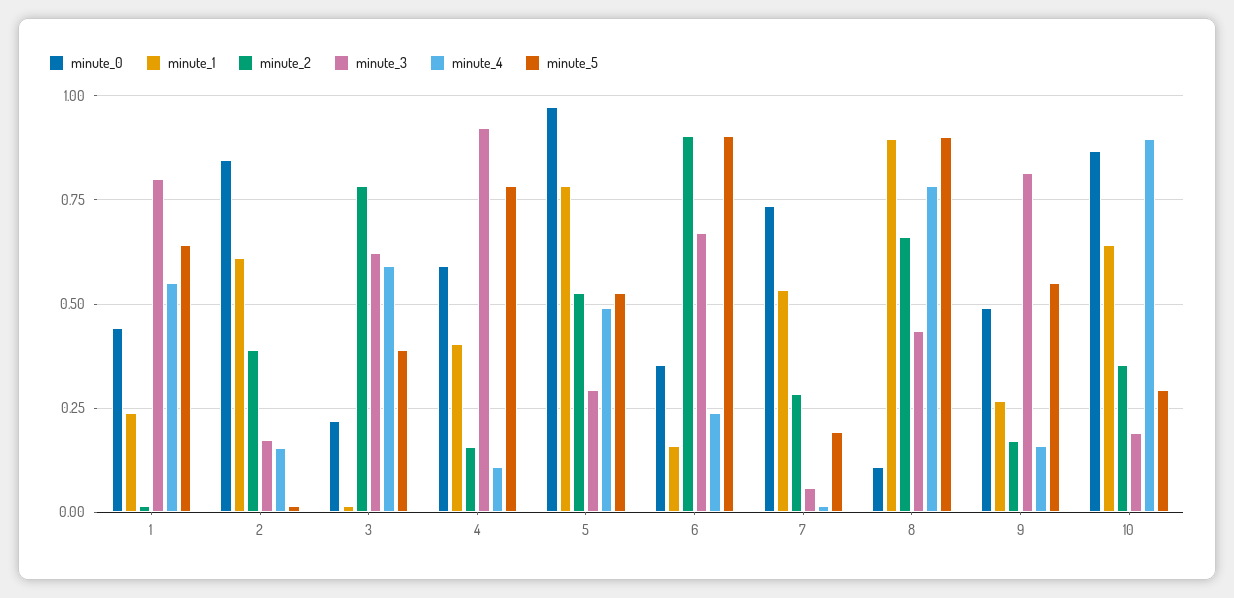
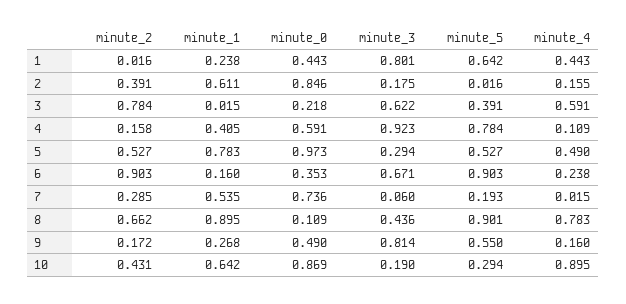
  {
    "minute_0": {
      "1": 0.443,
      "2": 0.846,
      "3": 0.218,
      "4": 0.591,
      "5": 0.973,
      "6": 0.353,
      "7": 0.736,
      "8": 0.109,
      "9": 0.49,
      "10": 0.869
    },
    "minute_1": {
      "1": 0.238,
      "2": 0.611,
      "3": 0.015,
      "4": 0.405,
      "5": 0.783,
      "6": 0.16,
      "7": 0.535,
      "8": 0.895,
      "9": 0.268,
      "10": 0.642
    },
    "minute_2": {
      "1": 0.016,
      "2": 0.391,
      "3": 0.784,
      "4": 0.158,
      "5": 0.527,
      "6": 0.903,
      "7": 0.285,
      "8": 0.662,
      "9": 0.172,
-     "10": 0.35
+     "10": 0.431
    },
    "minute_3": {
      "1": 0.801,
      "2": 0.175,
      "3": 0.622,
      "4": 0.923,
      "5": 0.294,
      "6": 0.671,
      "7": 0.06,
      "8": 0.436,
      "9": 0.814,
      "10": 0.19
    },
    "minute_4": {
-     "1": 0.55,
+     "1": 0.443,
      "2": 0.155,
      "3": 0.591,
      "4": 0.109,
      "5": 0.49,
      "6": 0.238,
      "7": 0.015,
      "8": 0.783,
      "9": 0.16,
      "10": 0.895
    },
    "minute_5": {
      "1": 0.642,
      "2": 0.016,
      "3": 0.391,
      "4": 0.784,
      "5": 0.527,
      "6": 0.903,
      "7": 0.193,
      "8": 0.901,
      "9": 0.55,
      "10": 0.294
    }
  }

